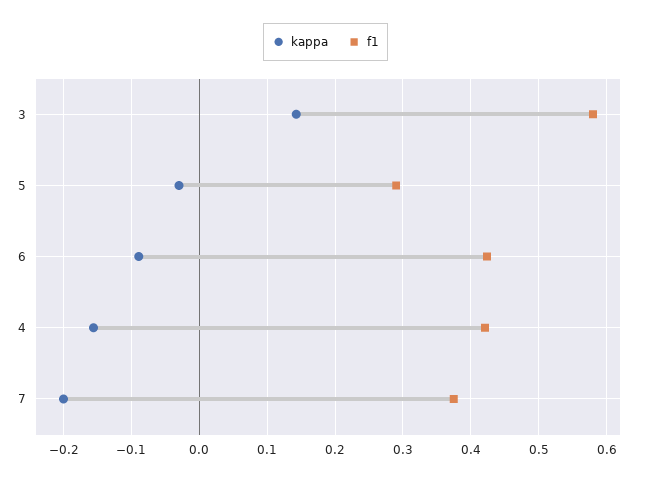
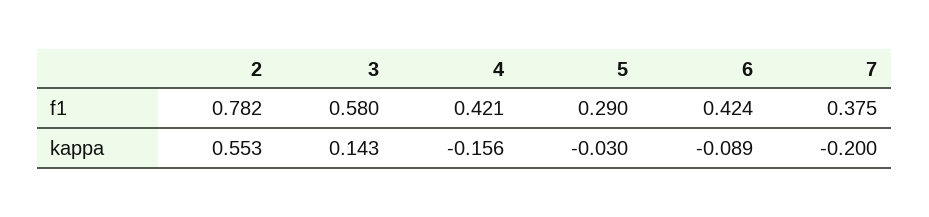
  {
    "kappa": {
      "3": 0.143,
      "5": -0.03,
      "6": -0.089,
      "4": -0.156,
-     "7": -0.2
+     "7": -0.2,
+     "2": 0.553
    },
    "f1": {
      "3": 0.58,
      "5": 0.29,
      "6": 0.424,
      "4": 0.421,
-     "7": 0.375
+     "7": 0.375,
+     "2": 0.782
    }
  }

